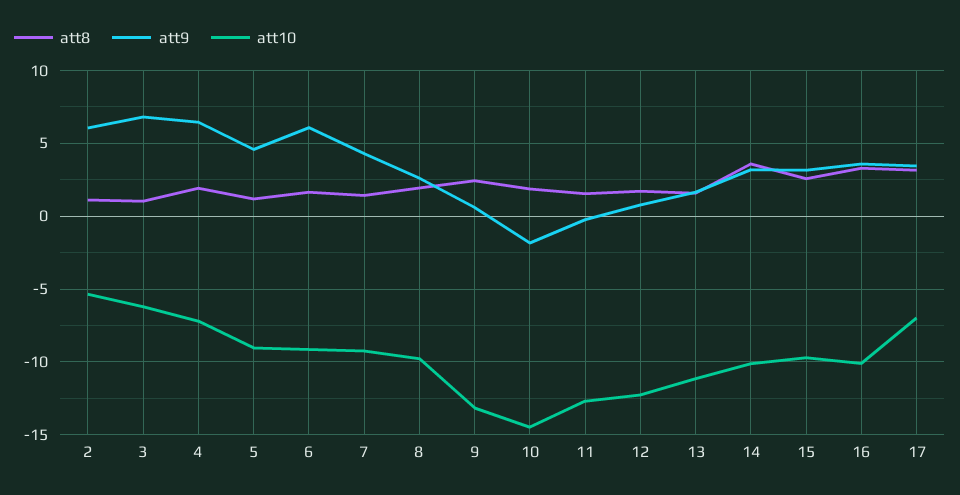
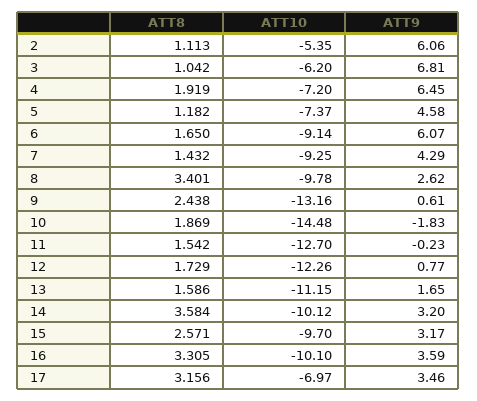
  {
    "att8": {
      "2": 1.113,
      "3": 1.042,
      "4": 1.919,
      "5": 1.182,
      "6": 1.65,
      "7": 1.432,
-     "8": 2,
+     "8": 3.401,
      "9": 2.438,
      "10": 1.869,
      "11": 1.542,
      "12": 1.729,
      "13": 1.586,
      "14": 3.584,
      "15": 2.571,
      "16": 3.305,
      "17": 3.156
    },
    "att9": {
      "2": 6.06,
      "3": 6.81,
      "4": 6.45,
      "5": 4.58,
      "6": 6.07,
      "7": 4.29,
      "8": 2.62,
      "9": 0.61,
      "10": -1.83,
      "11": -0.23,
      "12": 0.77,
      "13": 1.65,
      "14": 3.2,
      "15": 3.17,
      "16": 3.59,
      "17": 3.46
    },
    "att10": {
      "2": -5.35,
      "3": -6.2,
      "4": -7.2,
-     "5": -9,
+     "5": -7.37,
      "6": -9.14,
      "7": -9.25,
      "8": -9.78,
      "9": -13.16,
      "10": -14.48,
      "11": -12.7,
      "12": -12.26,
      "13": -11.15,
      "14": -10.12,
      "15": -9.7,
      "16": -10.1,
      "17": -6.97
    }
  }

